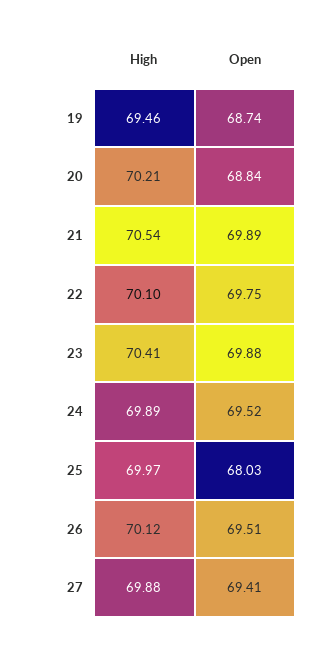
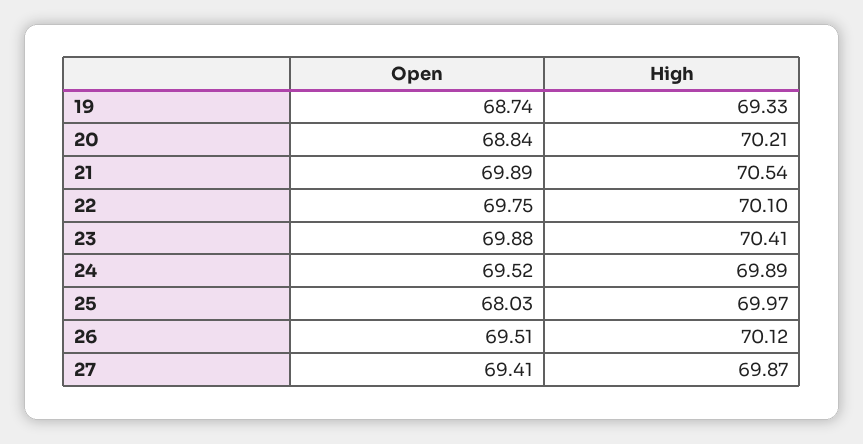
  {
    "High": {
-     "19": 69.46,
+     "19": 69.33,
      "20": 70.21,
      "21": 70.54,
      "22": 70.1,
      "23": 70.41,
      "24": 69.89,
      "25": 69.97,
      "26": 70.12,
-     "27": 69.88
+     "27": 69.87
    },
    "Open": {
      "19": 68.74,
      "20": 68.84,
      "21": 69.89,
      "22": 69.75,
      "23": 69.88,
      "24": 69.52,
      "25": 68.03,
      "26": 69.51,
      "27": 69.41
    }
  }

